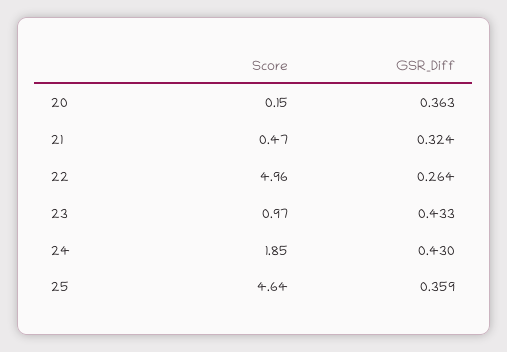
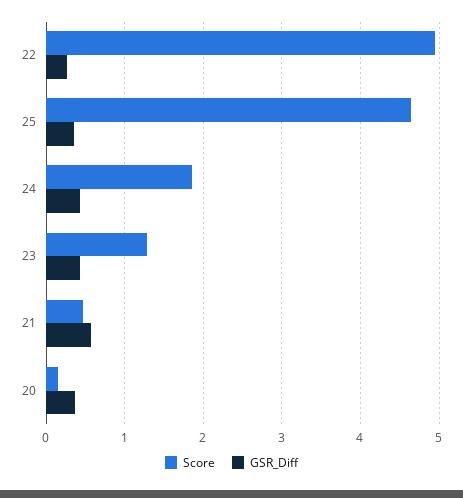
  {
    "Score": {
      "20": 0.15,
      "21": 0.47,
      "22": 4.96,
-     "23": 0.97,
+     "23": 1.3,
      "24": 1.85,
      "25": 4.64
    },
    "GSR_Diff": {
      "20": 0.363,
-     "21": 0.324,
+     "21": 0.6,
      "22": 0.264,
      "23": 0.433,
      "24": 0.43,
      "25": 0.359
    }
  }

